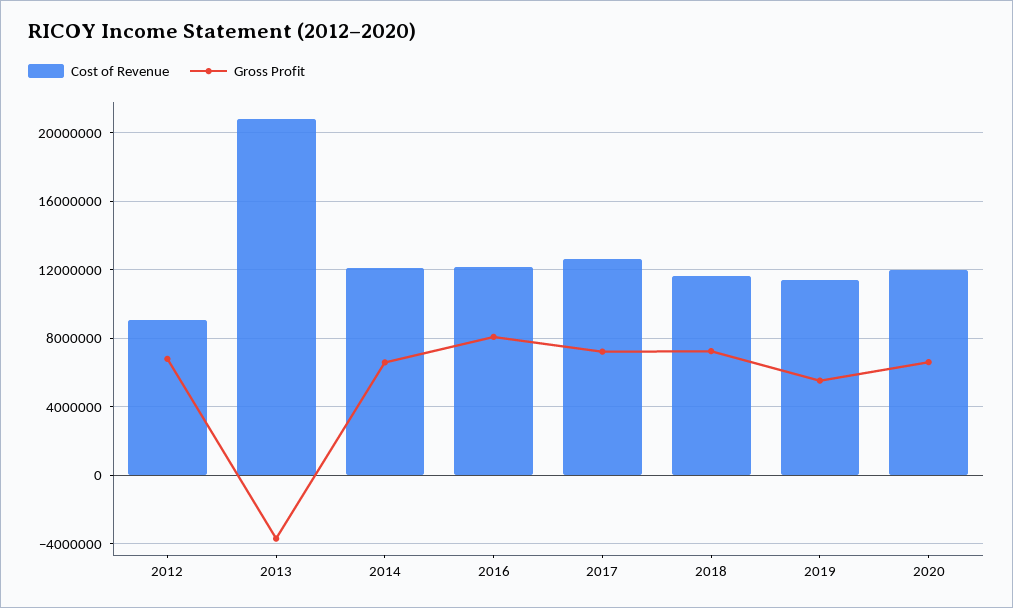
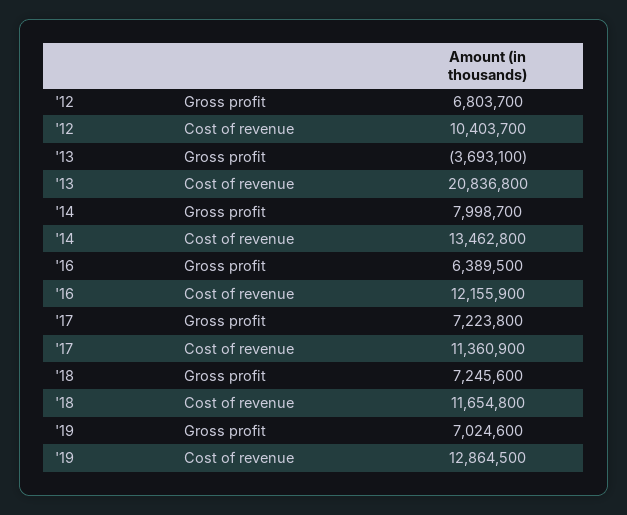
  {
    "Cost of Revenue": {
-     "2012": 9000000,
+     "2012": 10403700,
      "2013": 20836800,
-     "2014": 12000000,
+     "2014": 13462800,
      "2016": 12155900,
-     "2017": 12500000,
+     "2017": 11360900,
      "2018": 11654800,
-     "2019": 11500000,
+     "2019": 12864500
-     "2020": 12000000
    },
    "Gross Profit": {
      "2012": 6803700,
      "2013": -3693100,
-     "2014": 6500000,
+     "2014": 7998700,
-     "2016": 8000000,
+     "2016": 6389500,
      "2017": 7223800,
      "2018": 7245600,
-     "2019": 5500000,
+     "2019": 7024600
-     "2020": 6500000
    }
  }

